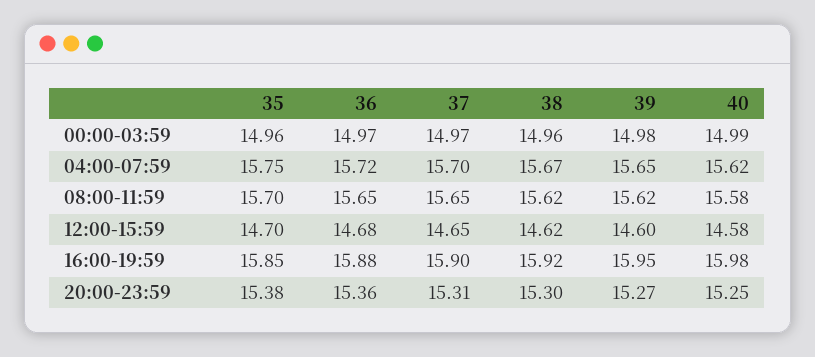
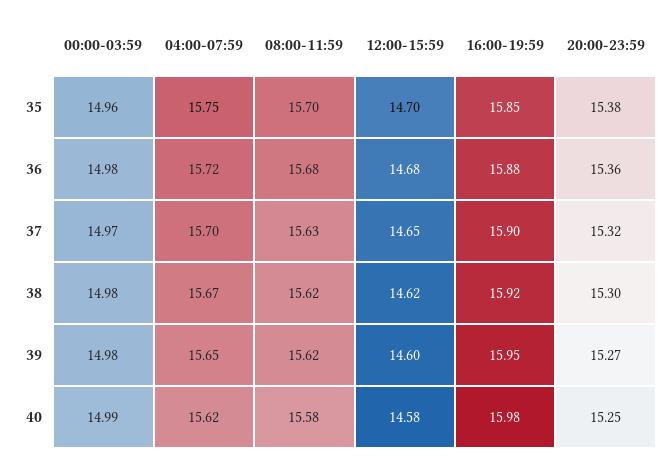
  {
    "35": {
      "00:00-03:59": 14.96,
      "04:00-07:59": 15.75,
      "08:00-11:59": 15.7,
      "12:00-15:59": 14.7,
      "16:00-19:59": 15.85,
      "20:00-23:59": 15.38
    },
    "36": {
-     "00:00-03:59": 14.97,
+     "00:00-03:59": 14.98,
      "04:00-07:59": 15.72,
-     "08:00-11:59": 15.65,
+     "08:00-11:59": 15.68,
      "12:00-15:59": 14.68,
      "16:00-19:59": 15.88,
      "20:00-23:59": 15.36
    },
    "37": {
      "00:00-03:59": 14.97,
      "04:00-07:59": 15.7,
-     "08:00-11:59": 15.65,
+     "08:00-11:59": 15.63,
      "12:00-15:59": 14.65,
      "16:00-19:59": 15.9,
-     "20:00-23:59": 15.31
+     "20:00-23:59": 15.32
    },
    "38": {
-     "00:00-03:59": 14.96,
+     "00:00-03:59": 14.98,
      "04:00-07:59": 15.67,
      "08:00-11:59": 15.62,
      "12:00-15:59": 14.62,
      "16:00-19:59": 15.92,
      "20:00-23:59": 15.3
    },
    "39": {
      "00:00-03:59": 14.98,
      "04:00-07:59": 15.65,
      "08:00-11:59": 15.62,
      "12:00-15:59": 14.6,
      "16:00-19:59": 15.95,
      "20:00-23:59": 15.27
    },
    "40": {
      "00:00-03:59": 14.99,
      "04:00-07:59": 15.62,
      "08:00-11:59": 15.58,
      "12:00-15:59": 14.58,
      "16:00-19:59": 15.98,
      "20:00-23:59": 15.25
    }
  }

